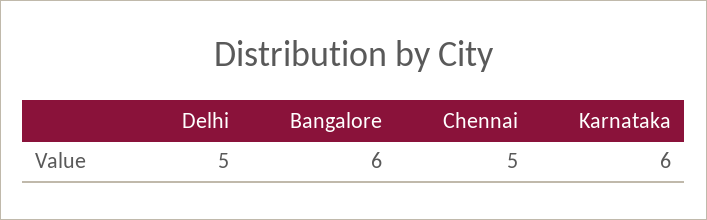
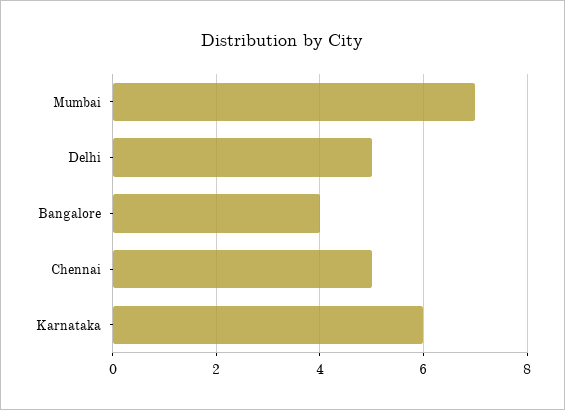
  {
    "Delhi": 5,
-   "Bangalore": 6,
+   "Bangalore": 4,
    "Chennai": 5,
-   "Karnataka": 6
+   "Karnataka": 6,
+   "Mumbai": 7
  }

